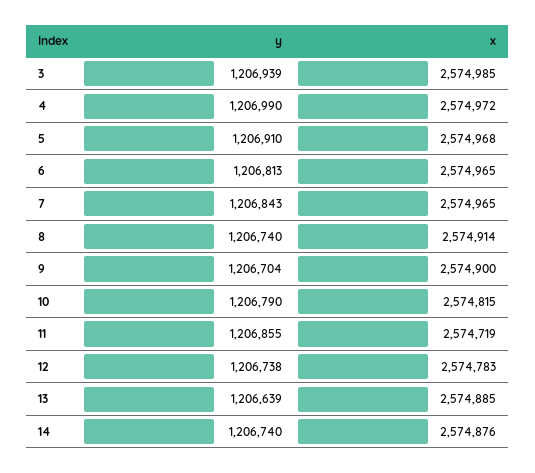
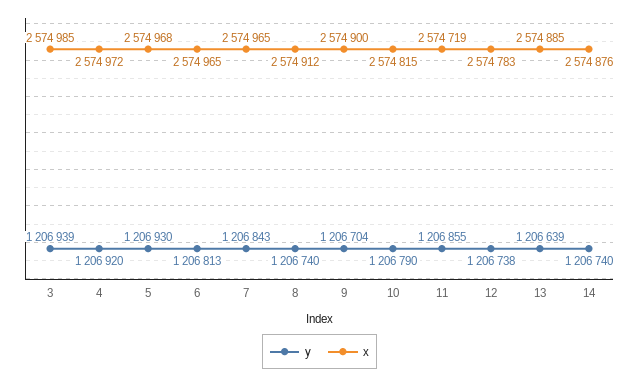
  {
    "y": {
      "3": 1206939,
-     "4": 1206990,
+     "4": 1206920,
-     "5": 1206910,
+     "5": 1206930,
      "6": 1206813,
      "7": 1206843,
      "8": 1206740,
      "9": 1206704,
      "10": 1206790,
      "11": 1206855,
      "12": 1206738,
      "13": 1206639,
      "14": 1206740
    },
    "x": {
      "3": 2574985,
      "4": 2574972,
      "5": 2574968,
      "6": 2574965,
      "7": 2574965,
-     "8": 2574914,
+     "8": 2574912,
      "9": 2574900,
      "10": 2574815,
      "11": 2574719,
      "12": 2574783,
      "13": 2574885,
      "14": 2574876
    }
  }

